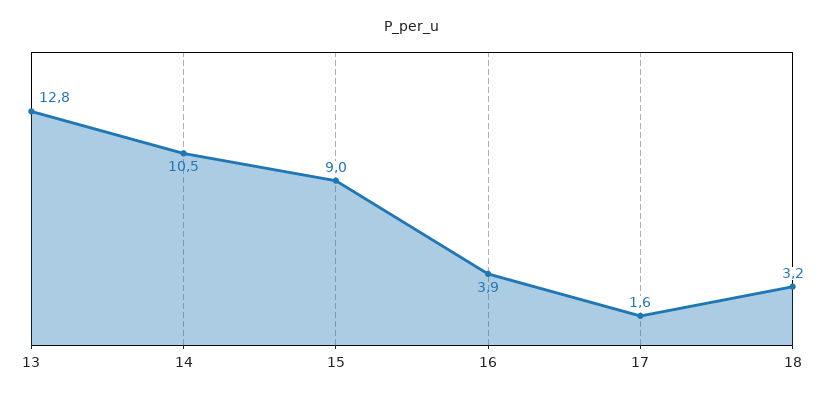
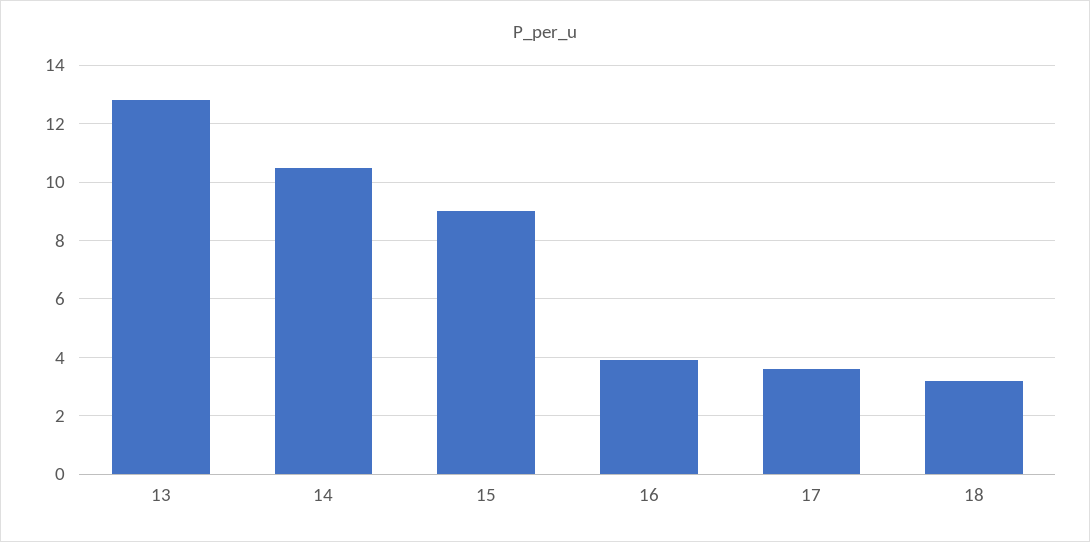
  {
    "13": 12.8,
    "14": 10.5,
    "15": 9,
    "16": 3.9,
-   "17": 1.6,
+   "17": 3.5,
    "18": 3.2
  }

